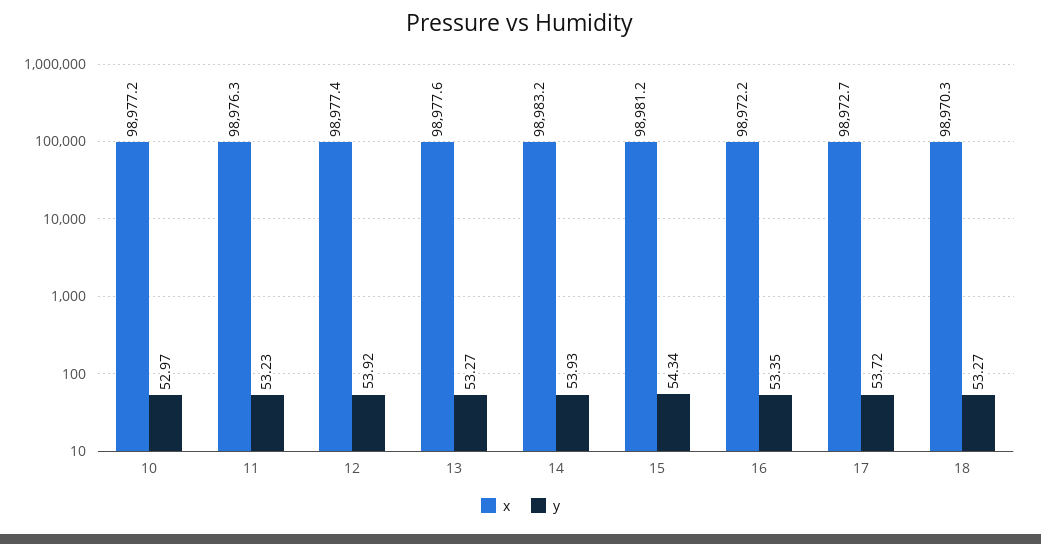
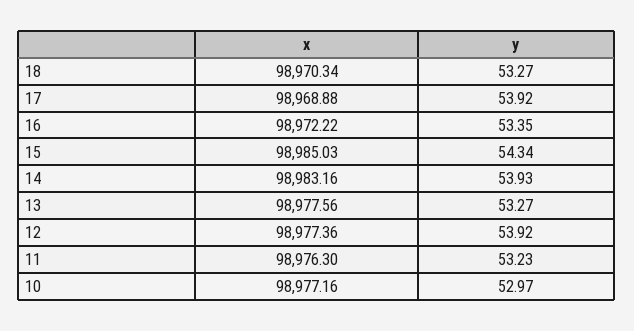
  {
    "x": {
      "10": 98977.16,
      "11": 98976.3,
      "12": 98977.36,
      "13": 98977.56,
      "14": 98983.16,
-     "15": 98981.2,
+     "15": 98985.03,
      "16": 98972.22,
-     "17": 98972.7,
+     "17": 98968.88,
      "18": 98970.34
    },
    "y": {
      "10": 52.97,
      "11": 53.23,
      "12": 53.92,
      "13": 53.27,
      "14": 53.93,
      "15": 54.34,
      "16": 53.35,
-     "17": 53.72,
+     "17": 53.92,
      "18": 53.27
    }
  }

